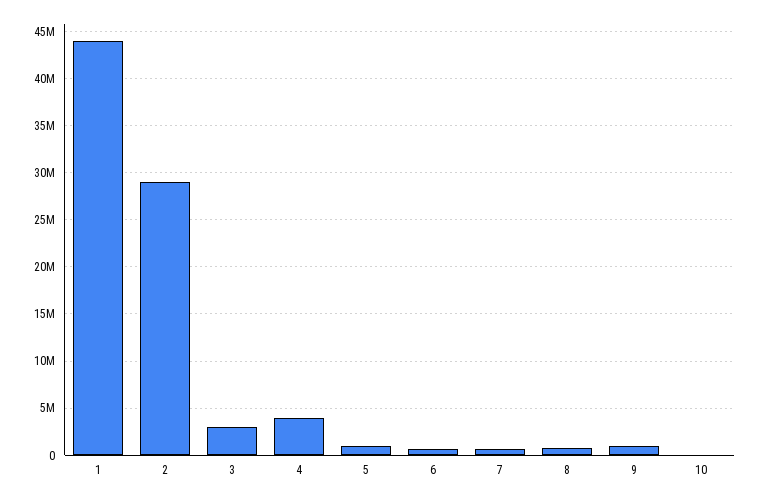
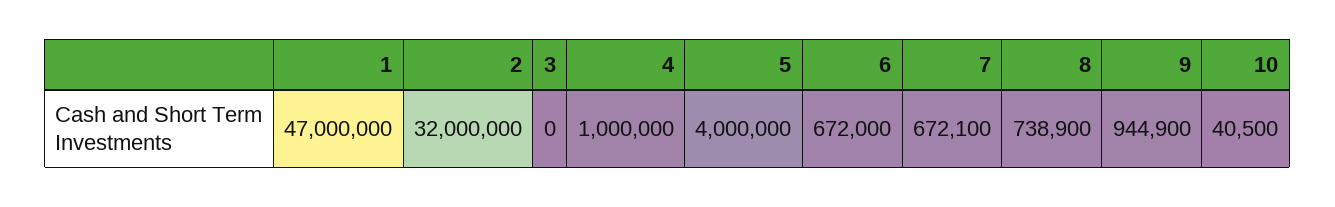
  {
-   "1": 44000000,
+   "1": 47000000,
-   "2": 29000000,
+   "2": 32000000,
-   "3": 3000000,
+   "3": 0,
-   "4": 4000000,
+   "4": 1000000,
-   "5": 1000000,
+   "5": 4000000,
    "6": 672000,
    "7": 672100,
    "8": 738900,
    "9": 944900,
    "10": 40500
  }

